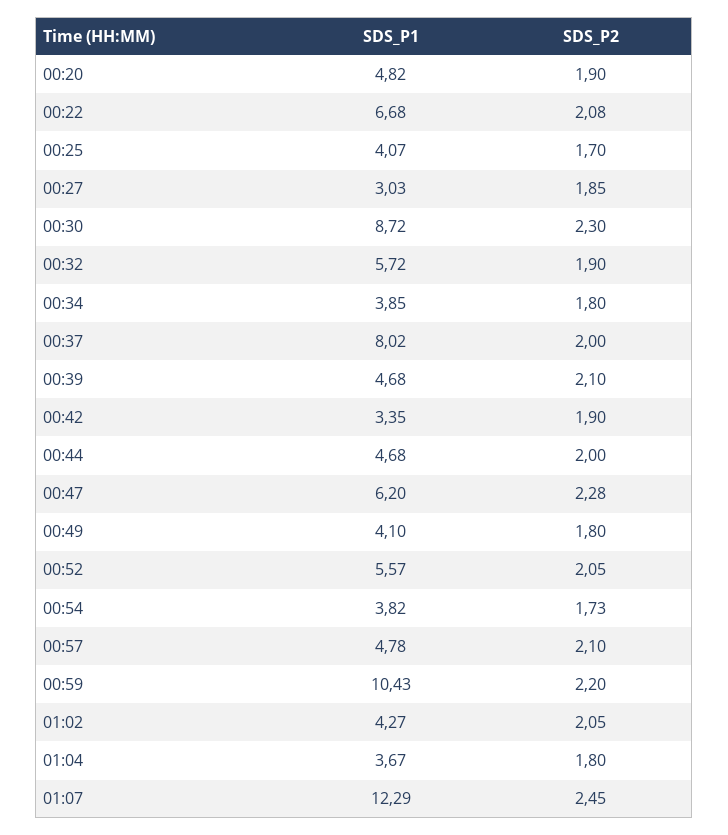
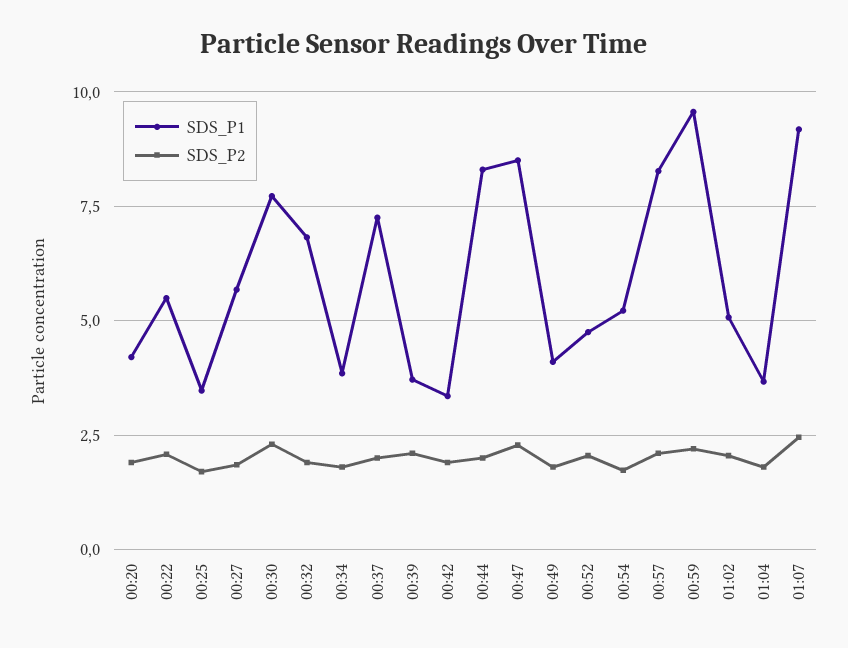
  {
    "SDS_P1": {
-     "00:20": 4.82,
+     "00:20": 4.25,
-     "00:22": 6.68,
+     "00:22": 5.5,
-     "00:25": 4.07,
+     "00:25": 3.5,
-     "00:27": 3.03,
+     "00:27": 5.75,
-     "00:30": 8.72,
+     "00:30": 7.75,
-     "00:32": 5.72,
+     "00:32": 6.75,
      "00:34": 3.85,
-     "00:37": 8.02,
+     "00:37": 7.25,
-     "00:39": 4.68,
+     "00:39": 3.75,
      "00:42": 3.35,
-     "00:44": 4.68,
+     "00:44": 8.25,
-     "00:47": 6.2,
+     "00:47": 8.5,
      "00:49": 4.1,
-     "00:52": 5.57,
+     "00:52": 4.75,
-     "00:54": 3.82,
+     "00:54": 5.25,
-     "00:57": 4.78,
+     "00:57": 8.25,
-     "00:59": 10.43,
+     "00:59": 9.5,
-     "01:02": 4.27,
+     "01:02": 5,
      "01:04": 3.67,
-     "01:07": 12.29
+     "01:07": 9.25
    },
    "SDS_P2": {
      "00:20": 1.9,
      "00:22": 2.08,
      "00:25": 1.7,
      "00:27": 1.85,
      "00:30": 2.3,
      "00:32": 1.9,
      "00:34": 1.8,
      "00:37": 2,
      "00:39": 2.1,
      "00:42": 1.9,
      "00:44": 2,
      "00:47": 2.28,
      "00:49": 1.8,
      "00:52": 2.05,
      "00:54": 1.73,
      "00:57": 2.1,
      "00:59": 2.2,
      "01:02": 2.05,
      "01:04": 1.8,
      "01:07": 2.45
    }
  }

